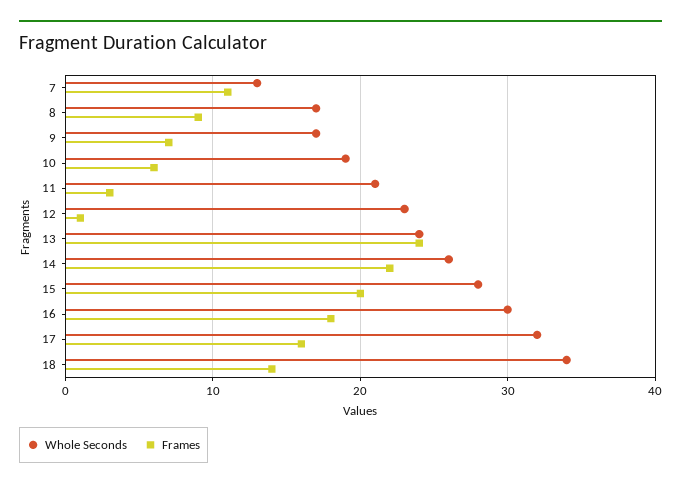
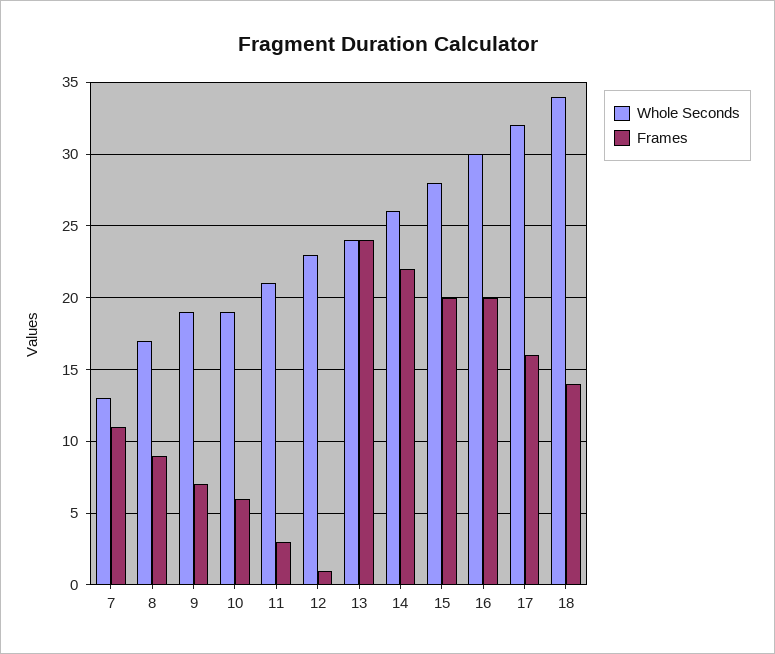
  {
    "Whole Seconds": {
      "7": 13,
      "8": 17,
-     "9": 17,
+     "9": 19,
      "10": 19,
      "11": 21,
      "12": 23,
      "13": 24,
      "14": 26,
      "15": 28,
      "16": 30,
      "17": 32,
      "18": 34
    },
    "Frames": {
      "7": 11,
      "8": 9,
      "9": 7,
      "10": 6,
      "11": 3,
      "12": 1,
      "13": 24,
      "14": 22,
      "15": 20,
-     "16": 18,
+     "16": 20,
      "17": 16,
      "18": 14
    }
  }

